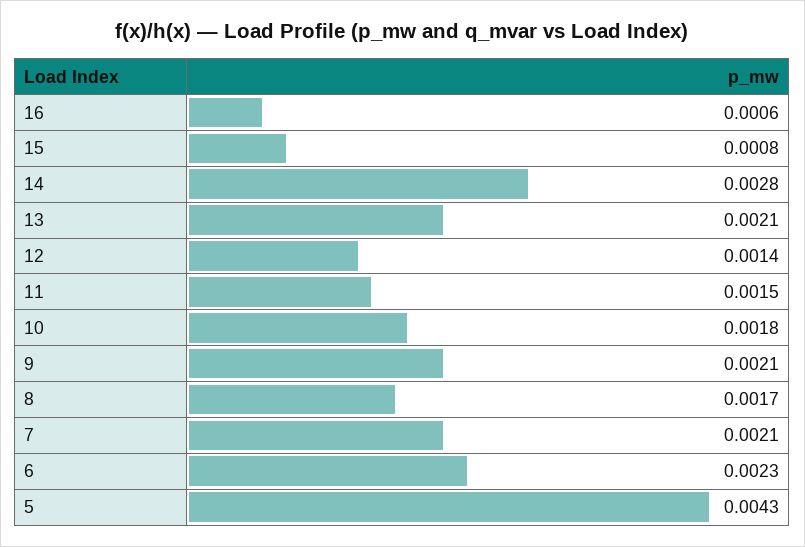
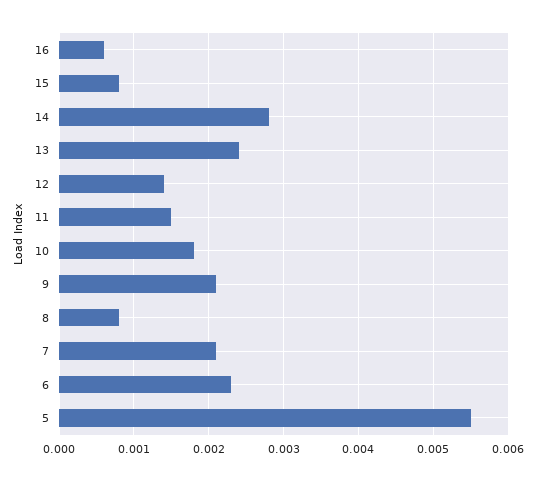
  {
    "16": 0.0006,
    "15": 0.0008,
    "14": 0.0028,
-   "13": 0.0021,
+   "13": 0.0024,
    "12": 0.0014,
    "11": 0.0015,
    "10": 0.0018,
    "9": 0.0021,
-   "8": 0.0017,
+   "8": 0.0008,
    "7": 0.0021,
    "6": 0.0023,
-   "5": 0.0043
+   "5": 0.0055
  }

